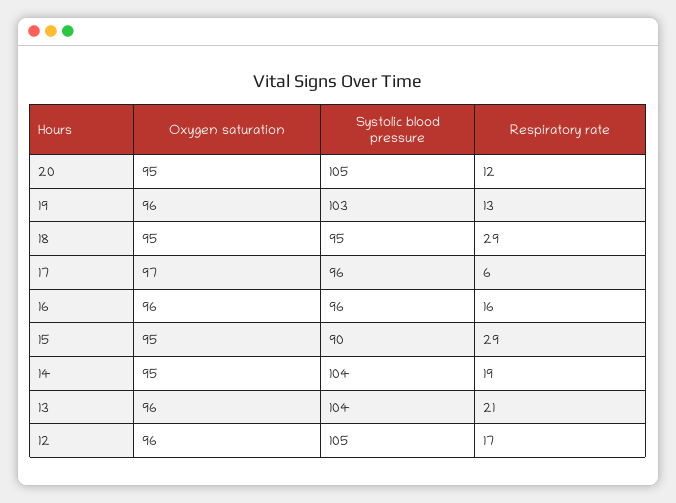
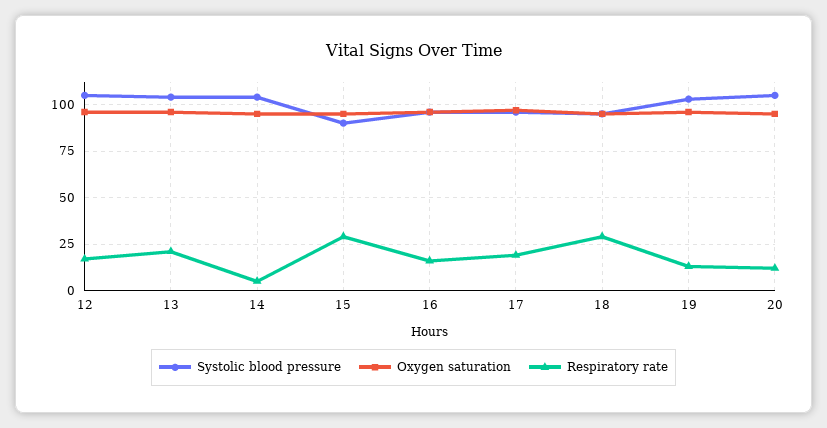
  {
    "Oxygen saturation": {
      "20": 95,
      "19": 96,
      "18": 95,
      "17": 97,
      "16": 96,
      "15": 95,
      "14": 95,
      "13": 96,
      "12": 96
    },
    "Systolic blood pressure": {
      "20": 105,
      "19": 103,
      "18": 95,
      "17": 96,
      "16": 96,
      "15": 90,
      "14": 104,
      "13": 104,
      "12": 105
    },
    "Respiratory rate": {
      "20": 12,
      "19": 13,
      "18": 29,
-     "17": 6,
+     "17": 20,
      "16": 16,
      "15": 29,
-     "14": 19,
+     "14": 5,
      "13": 21,
      "12": 17
    }
  }

